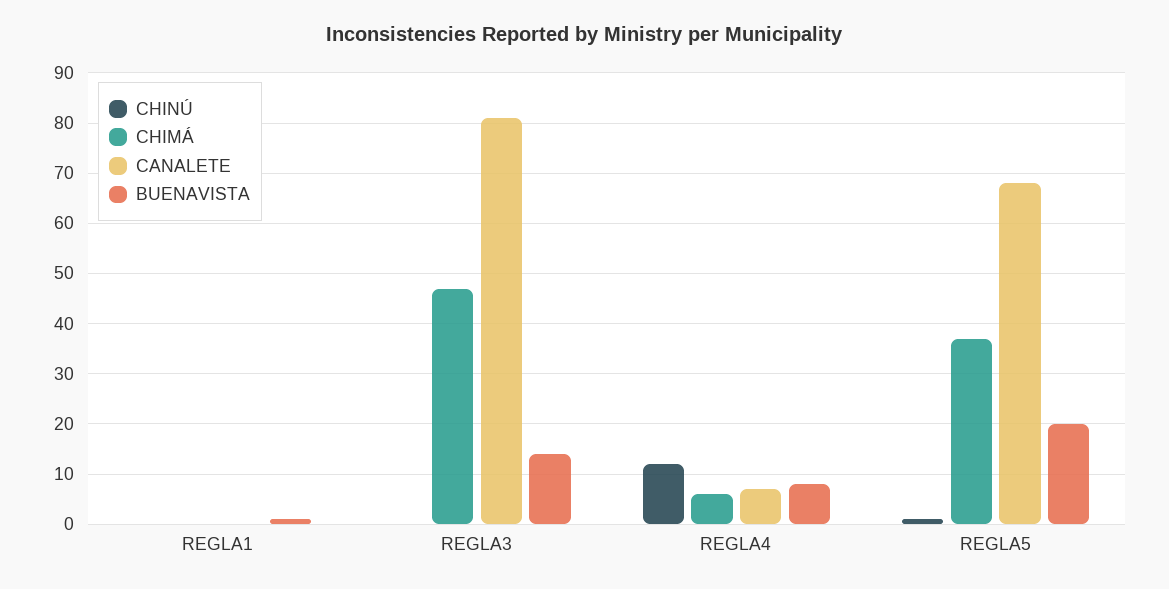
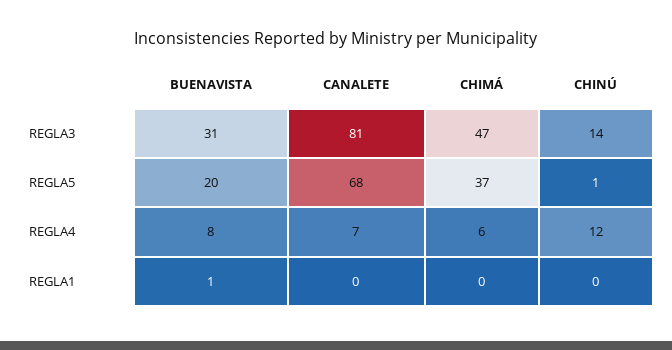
  {
    "CHINÚ": {
      "REGLA1": 0,
-     "REGLA3": 0,
+     "REGLA3": 14,
      "REGLA4": 12,
      "REGLA5": 1
    },
    "CHIMÁ": {
      "REGLA1": 0,
      "REGLA3": 47,
      "REGLA4": 6,
      "REGLA5": 37
    },
    "CANALETE": {
      "REGLA1": 0,
      "REGLA3": 81,
      "REGLA4": 7,
      "REGLA5": 68
    },
    "BUENAVISTA": {
      "REGLA1": 1,
-     "REGLA3": 15,
+     "REGLA3": 31,
      "REGLA4": 8,
      "REGLA5": 20
    }
  }

